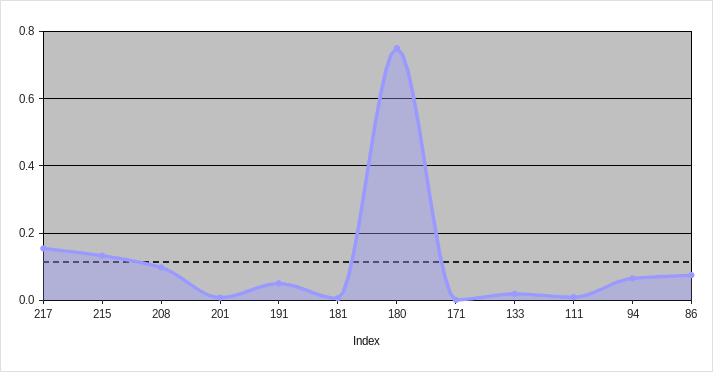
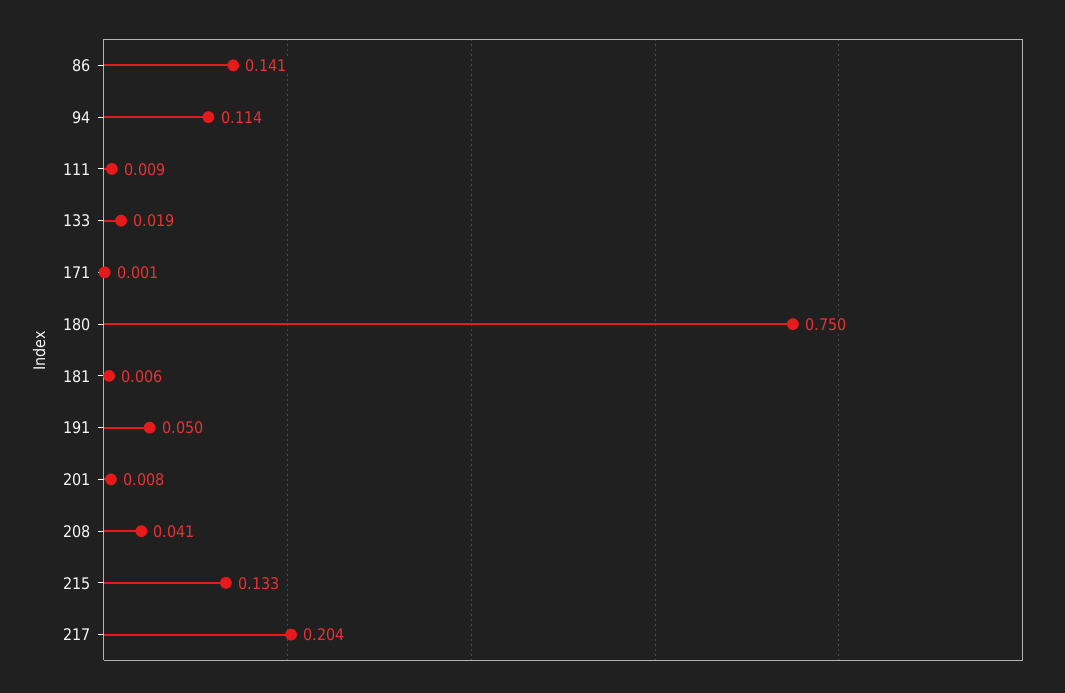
  {
-   "217": 0.16,
+   "217": 0.204,
    "215": 0.133,
-   "208": 0.1,
+   "208": 0.041,
    "201": 0.008,
    "191": 0.05,
    "181": 0.006,
    "180": 0.75,
    "171": 0.001,
    "133": 0.019,
    "111": 0.009,
-   "94": 0.06,
+   "94": 0.114,
-   "86": 0.08
+   "86": 0.141
  }

